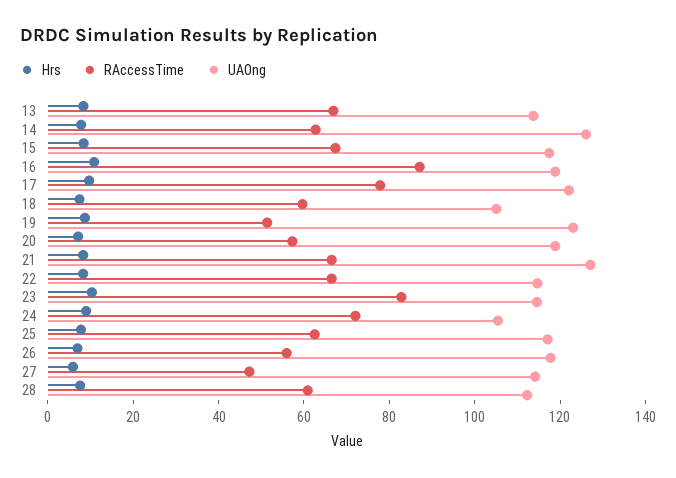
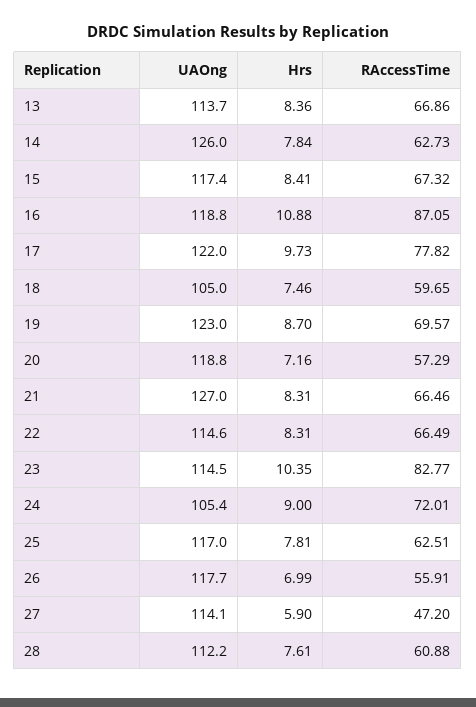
  {
    "Hrs": {
      "13": 8.36,
      "14": 7.84,
      "15": 8.41,
      "16": 10.88,
      "17": 9.73,
      "18": 7.46,
      "19": 8.7,
      "20": 7.16,
      "21": 8.31,
      "22": 8.31,
      "23": 10.35,
      "24": 9,
      "25": 7.81,
      "26": 6.99,
      "27": 5.9,
      "28": 7.61
    },
    "RAccessTime": {
      "13": 66.86,
      "14": 62.73,
      "15": 67.32,
      "16": 87.05,
      "17": 77.82,
      "18": 59.65,
-     "19": 50,
+     "19": 69.57,
      "20": 57.29,
      "21": 66.46,
      "22": 66.49,
      "23": 82.77,
      "24": 72.01,
      "25": 62.51,
      "26": 55.91,
      "27": 47.2,
      "28": 60.88
    },
    "UAOng": {
      "13": 113.7,
      "14": 126,
      "15": 117.4,
      "16": 118.8,
      "17": 122,
      "18": 105,
      "19": 123,
      "20": 118.8,
      "21": 127,
      "22": 114.6,
      "23": 114.5,
      "24": 105.4,
      "25": 117,
      "26": 117.7,
      "27": 114.1,
      "28": 112.2
    }
  }

